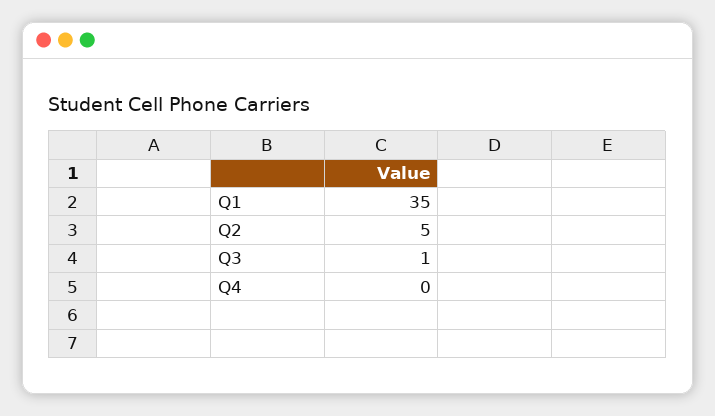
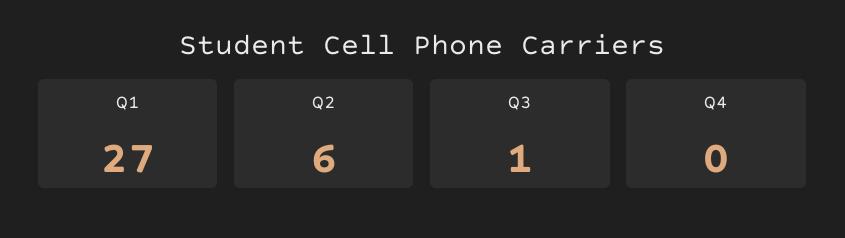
  {
-   "Q1": 35,
+   "Q1": 27,
-   "Q2": 5,
+   "Q2": 6,
    "Q3": 1,
    "Q4": 0
  }

